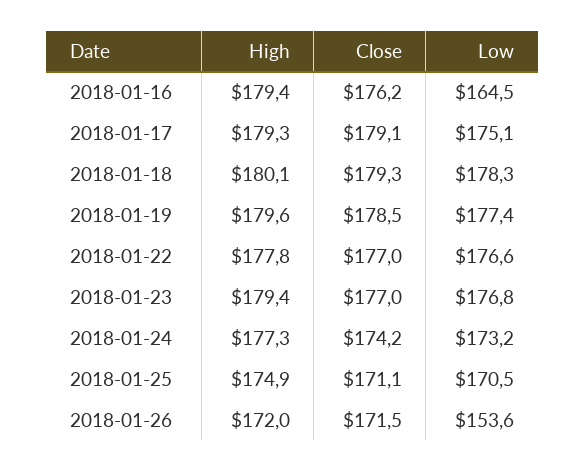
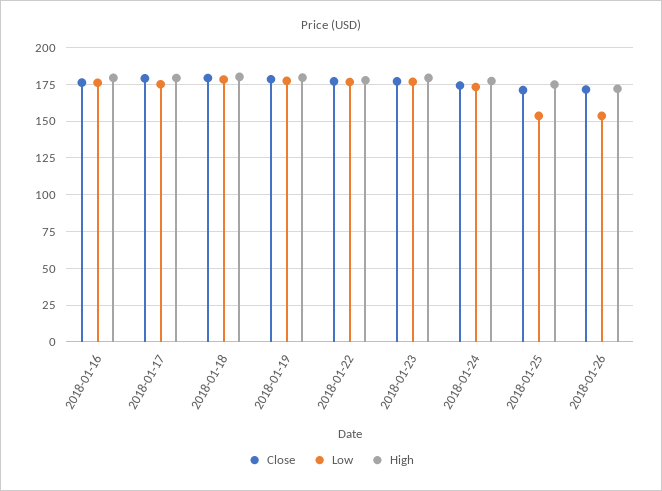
  {
    "High": {
      "2018-01-16": 179.4,
      "2018-01-17": 179.3,
      "2018-01-18": 180.1,
      "2018-01-19": 179.6,
      "2018-01-22": 177.8,
      "2018-01-23": 179.4,
      "2018-01-24": 177.3,
      "2018-01-25": 174.9,
      "2018-01-26": 172
    },
    "Close": {
      "2018-01-16": 176.2,
      "2018-01-17": 179.1,
      "2018-01-18": 179.3,
      "2018-01-19": 178.5,
      "2018-01-22": 177,
      "2018-01-23": 177,
      "2018-01-24": 174.2,
      "2018-01-25": 171.1,
      "2018-01-26": 171.5
    },
    "Low": {
-     "2018-01-16": 164.5,
+     "2018-01-16": 175,
      "2018-01-17": 175.1,
      "2018-01-18": 178.3,
      "2018-01-19": 177.4,
      "2018-01-22": 176.6,
      "2018-01-23": 176.8,
      "2018-01-24": 173.2,
-     "2018-01-25": 170.5,
+     "2018-01-25": 155,
      "2018-01-26": 153.6
    }
  }

